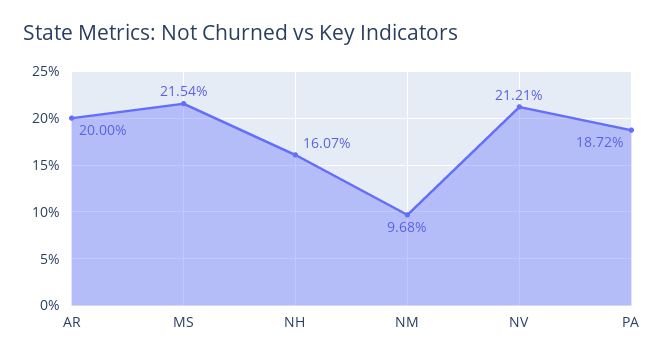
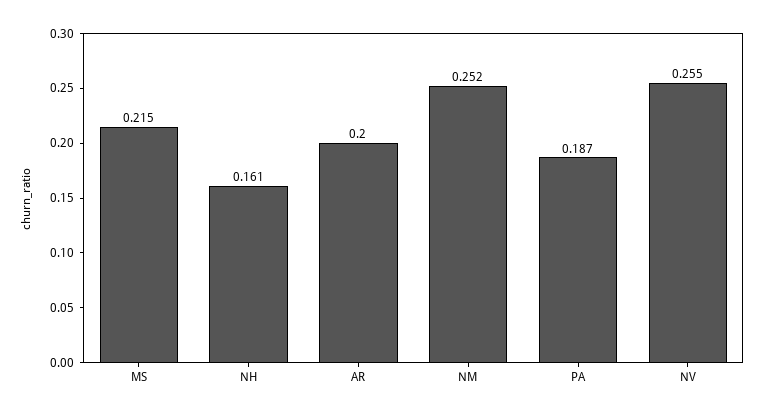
  {
    "AR": 0.2,
    "MS": 0.2154,
    "NH": 0.1607,
-   "NM": 0.0968,
+   "NM": 0.252,
-   "NV": 0.2121,
+   "NV": 0.255,
    "PA": 0.1872
  }

